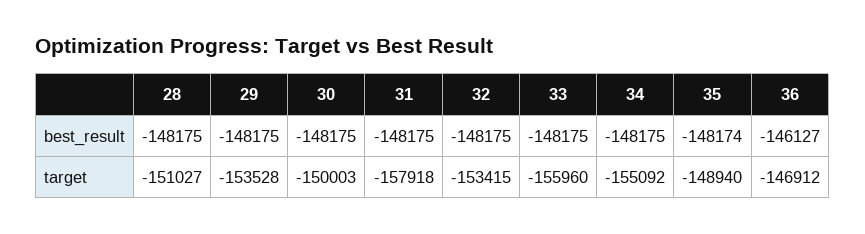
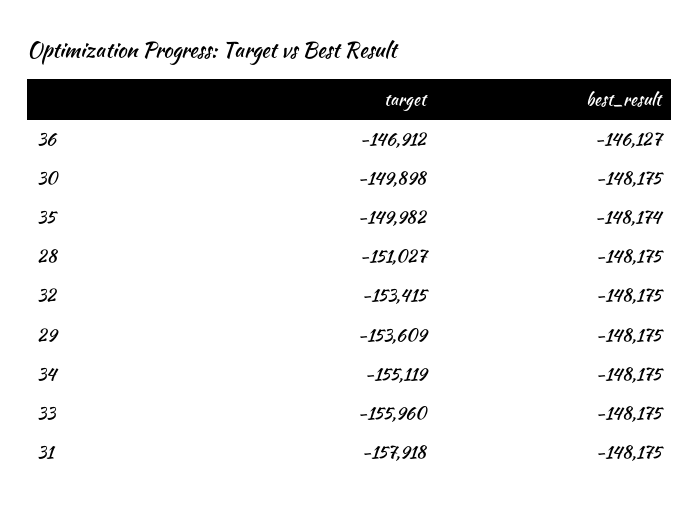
  {
    "28": {
      "best_result": -148175,
      "target": -151027
    },
    "29": {
      "best_result": -148175,
-     "target": -153528
+     "target": -153609
    },
    "30": {
      "best_result": -148175,
-     "target": -150003
+     "target": -149898
    },
    "31": {
      "best_result": -148175,
      "target": -157918
    },
    "32": {
      "best_result": -148175,
      "target": -153415
    },
    "33": {
      "best_result": -148175,
      "target": -155960
    },
    "34": {
      "best_result": -148175,
-     "target": -155092
+     "target": -155119
    },
    "35": {
      "best_result": -148174,
-     "target": -148940
+     "target": -149982
    },
    "36": {
      "best_result": -146127,
      "target": -146912
    }
  }

